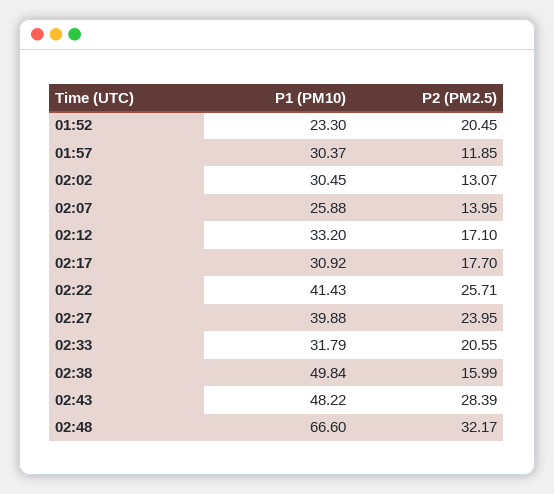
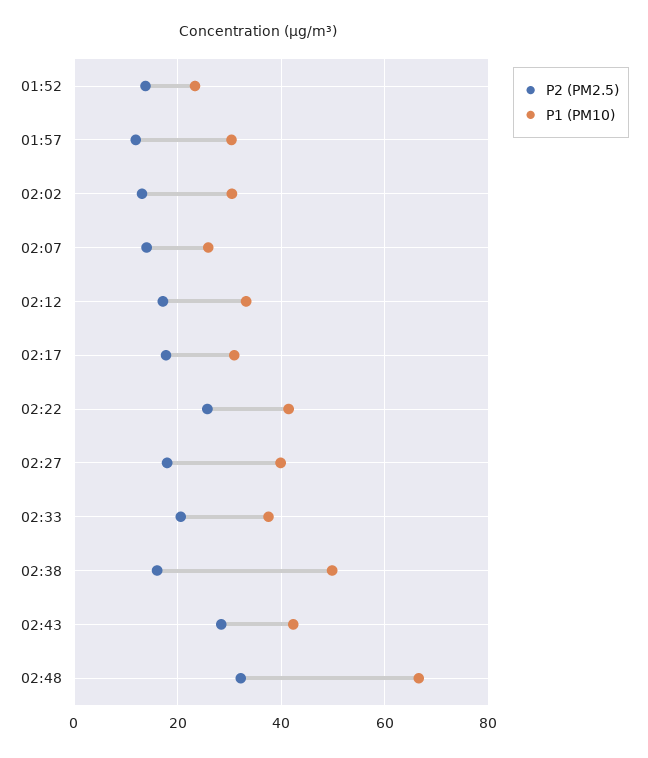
  {
    "P1 (PM10)": {
      "01:52": 23.3,
      "01:57": 30.37,
      "02:02": 30.45,
      "02:07": 25.88,
      "02:12": 33.2,
      "02:17": 30.92,
      "02:22": 41.43,
      "02:27": 39.88,
-     "02:33": 31.79,
+     "02:33": 38,
      "02:38": 49.84,
-     "02:43": 48.22,
+     "02:43": 42,
      "02:48": 66.6
    },
    "P2 (PM2.5)": {
-     "01:52": 20.45,
+     "01:52": 14,
      "01:57": 11.85,
      "02:02": 13.07,
      "02:07": 13.95,
      "02:12": 17.1,
      "02:17": 17.7,
      "02:22": 25.71,
-     "02:27": 23.95,
+     "02:27": 18,
      "02:33": 20.55,
      "02:38": 15.99,
      "02:43": 28.39,
      "02:48": 32.17
    }
  }

